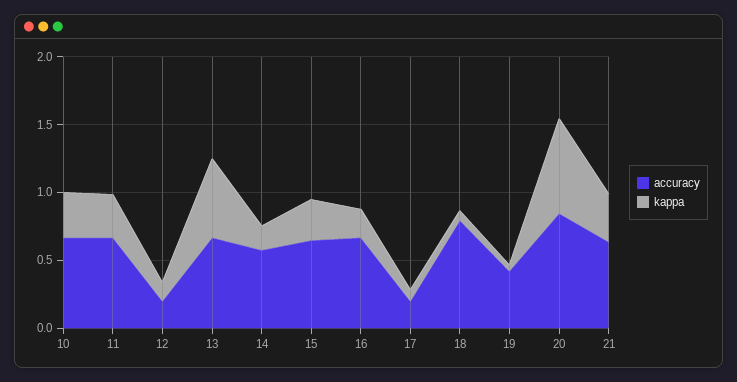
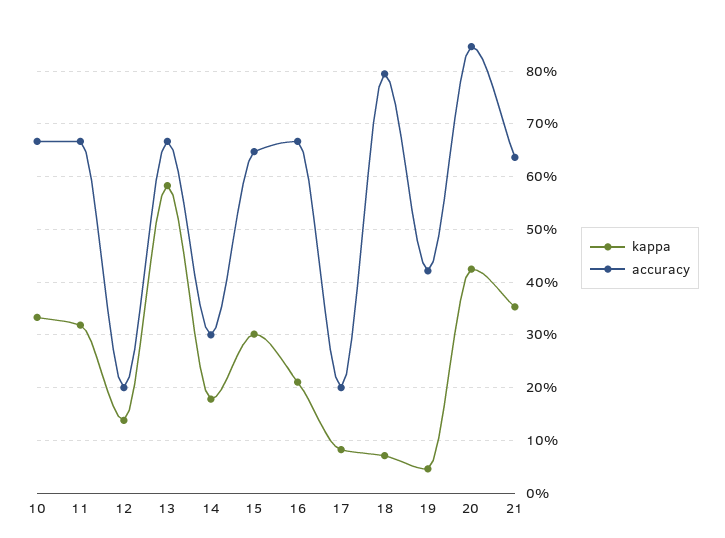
  {
    "accuracy": {
      "10": 0.66,
      "11": 0.66,
      "12": 0.2,
      "13": 0.66,
-     "14": 0.6,
+     "14": 0.3,
      "15": 0.64,
      "16": 0.66,
      "17": 0.2,
      "18": 0.8,
      "19": 0.42,
      "20": 0.84,
      "21": 0.64
    },
    "kappa": {
      "10": 0.34,
      "11": 0.32,
      "12": 0.14,
      "13": 0.58,
      "14": 0.18,
      "15": 0.3,
      "16": 0.22,
      "17": 0.08,
      "18": 0.08,
      "19": 0.04,
-     "20": 0.7,
+     "20": 0.42,
      "21": 0.36
    }
  }

